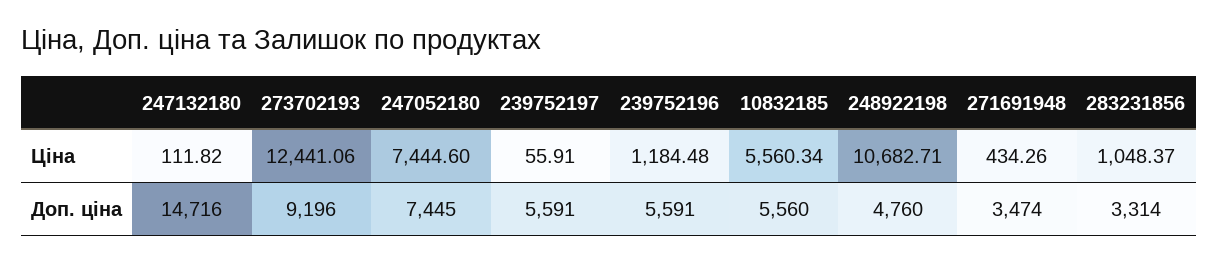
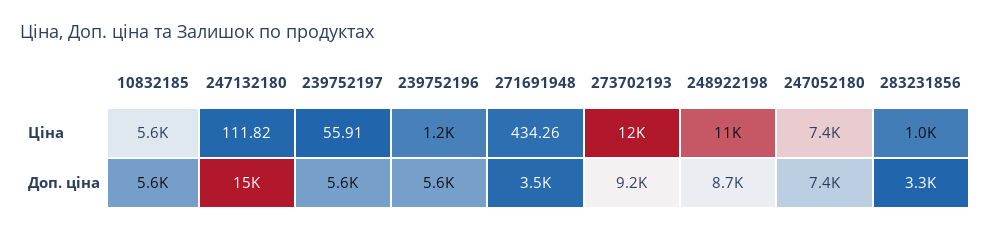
  {
    "247132180": {
      "Ціна": 111.82,
      "Доп. ціна": 14716
    },
    "273702193": {
      "Ціна": 12441.06,
      "Доп. ціна": 9196
    },
    "247052180": {
      "Ціна": 7444.6,
      "Доп. ціна": 7445
    },
    "239752197": {
      "Ціна": 55.91,
      "Доп. ціна": 5591
    },
    "239752196": {
      "Ціна": 1184.48,
      "Доп. ціна": 5591
    },
    "10832185": {
      "Ціна": 5560.34,
      "Доп. ціна": 5560
    },
    "248922198": {
      "Ціна": 10682.71,
-     "Доп. ціна": 4760
+     "Доп. ціна": 8700
    },
    "271691948": {
      "Ціна": 434.26,
      "Доп. ціна": 3474
    },
    "283231856": {
      "Ціна": 1048.37,
      "Доп. ціна": 3314
    }
  }

